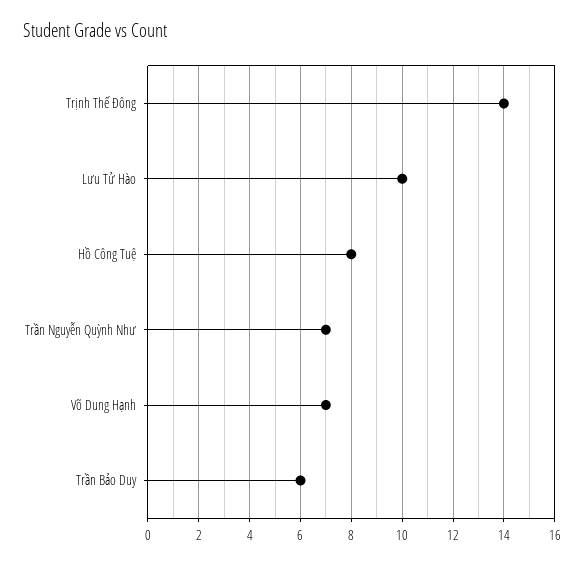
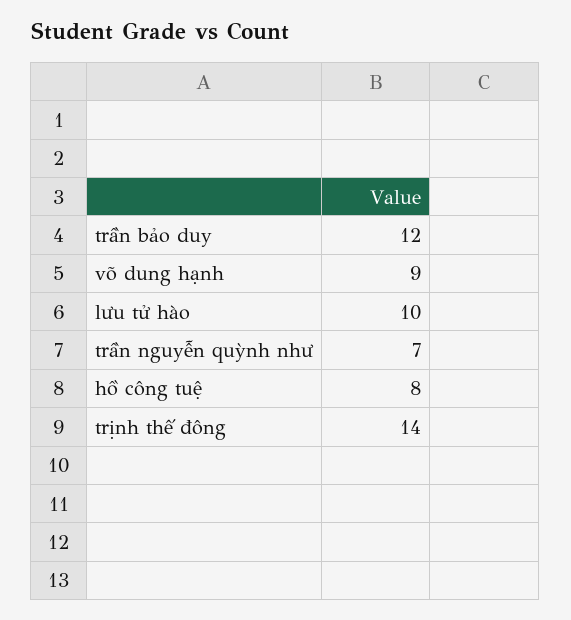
  {
    "Trịnh Thế Đông": 14,
    "Lưu Tử Hào": 10,
    "Hồ Công Tuệ": 8,
    "Trần Nguyễn Quỳnh Như": 7,
-   "Võ Dung Hạnh": 7,
+   "Võ Dung Hạnh": 9,
-   "Trần Bảo Duy": 6
+   "Trần Bảo Duy": 12
  }

